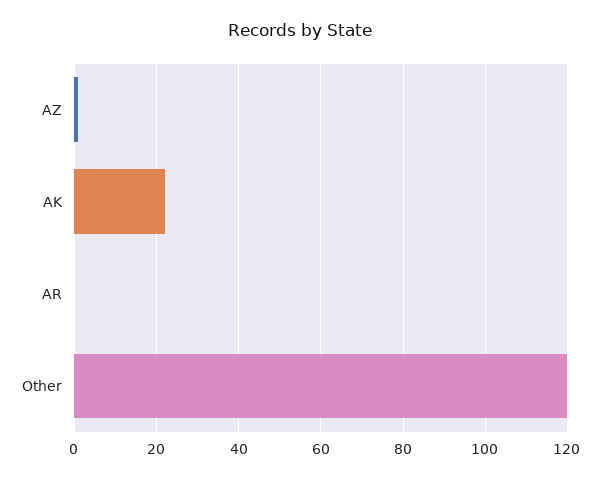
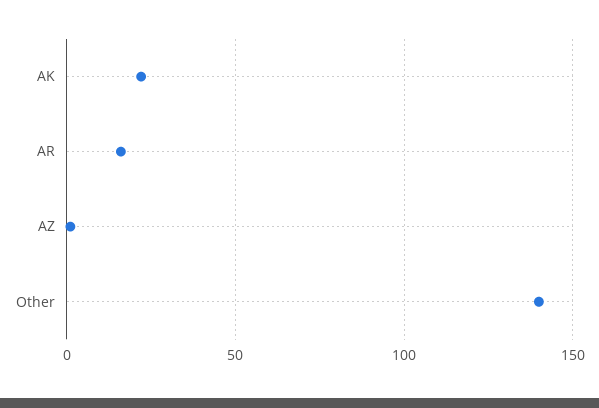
  {
    "AZ": 0,
    "AK": 20,
-   "AR": 0,
+   "AR": 15,
-   "Other": 120
+   "Other": 140
  }

